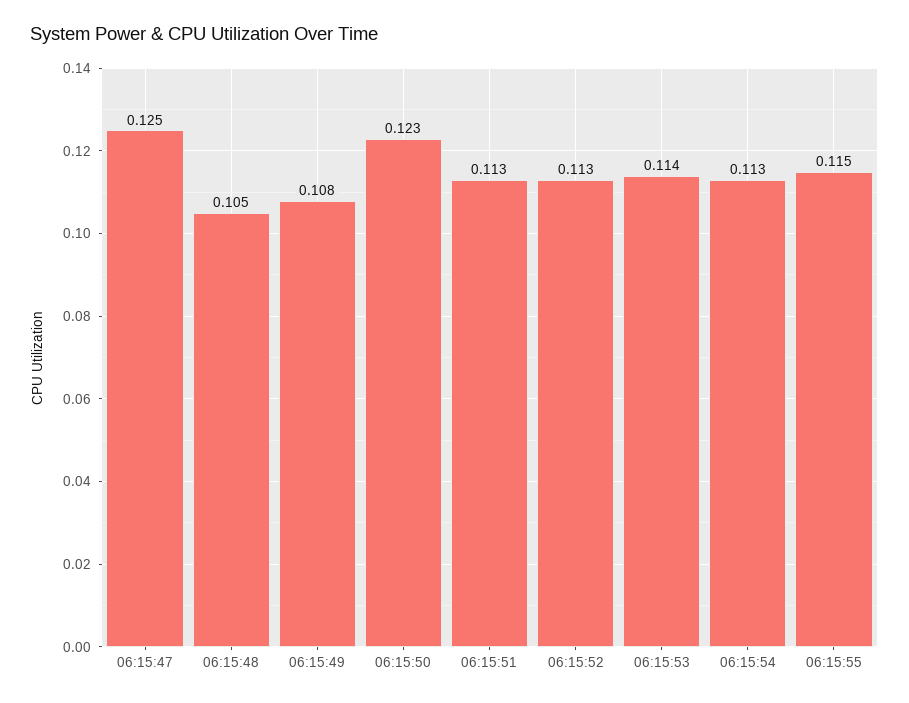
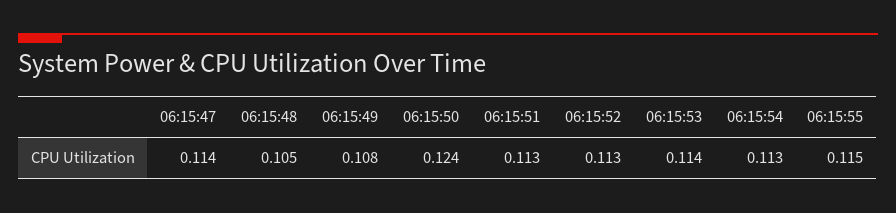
  {
-   "06:15:47": 0.125,
+   "06:15:47": 0.114,
    "06:15:48": 0.105,
    "06:15:49": 0.108,
-   "06:15:50": 0.123,
+   "06:15:50": 0.124,
    "06:15:51": 0.113,
    "06:15:52": 0.113,
    "06:15:53": 0.114,
    "06:15:54": 0.113,
    "06:15:55": 0.115
  }

